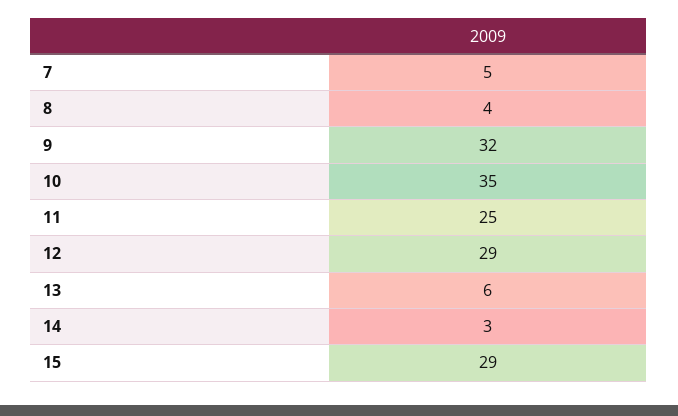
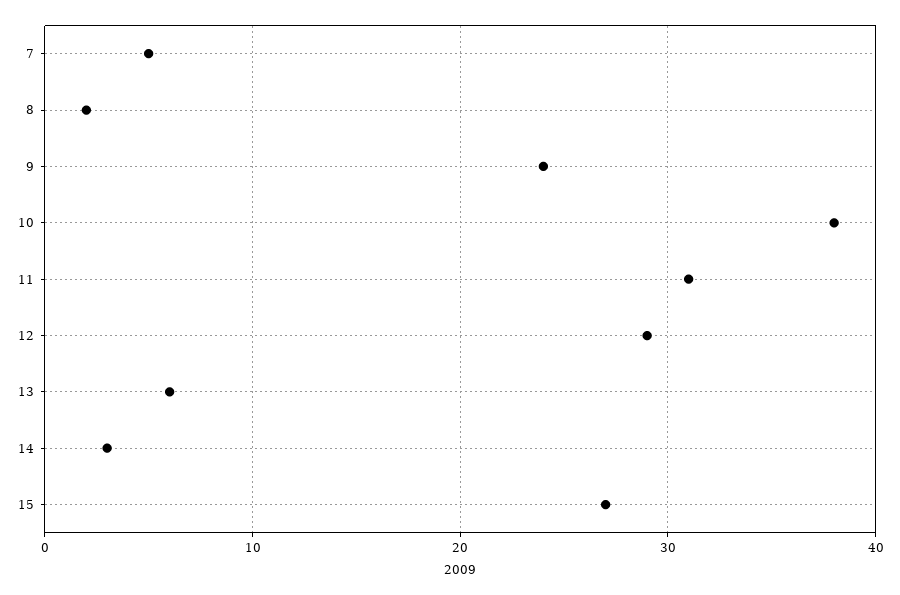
  {
    "7": 5,
-   "8": 4,
+   "8": 2,
-   "9": 32,
+   "9": 24,
-   "10": 35,
+   "10": 38,
-   "11": 25,
+   "11": 31,
    "12": 29,
    "13": 6,
    "14": 3,
-   "15": 29
+   "15": 27
  }

